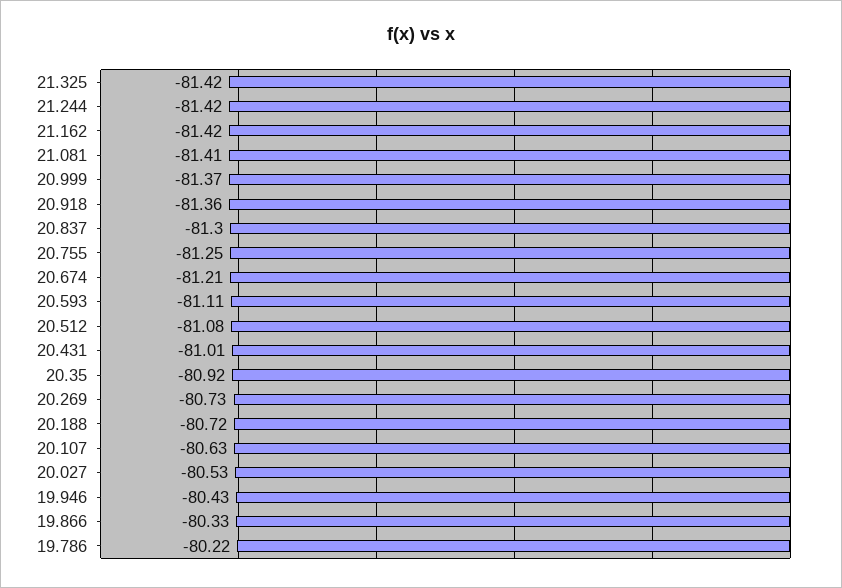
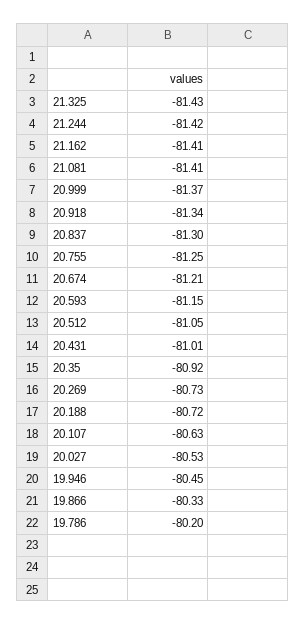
  {
-   "21.325": -81.42,
+   "21.325": -81.43,
    "21.244": -81.42,
-   "21.162": -81.42,
+   "21.162": -81.41,
    "21.081": -81.41,
    "20.999": -81.37,
-   "20.918": -81.36,
+   "20.918": -81.34,
    "20.837": -81.3,
    "20.755": -81.25,
    "20.674": -81.21,
-   "20.593": -81.11,
+   "20.593": -81.15,
-   "20.512": -81.08,
+   "20.512": -81.05,
    "20.431": -81.01,
    "20.35": -80.92,
    "20.269": -80.73,
    "20.188": -80.72,
    "20.107": -80.63,
    "20.027": -80.53,
-   "19.946": -80.43,
+   "19.946": -80.45,
    "19.866": -80.33,
-   "19.786": -80.22
+   "19.786": -80.2
  }

